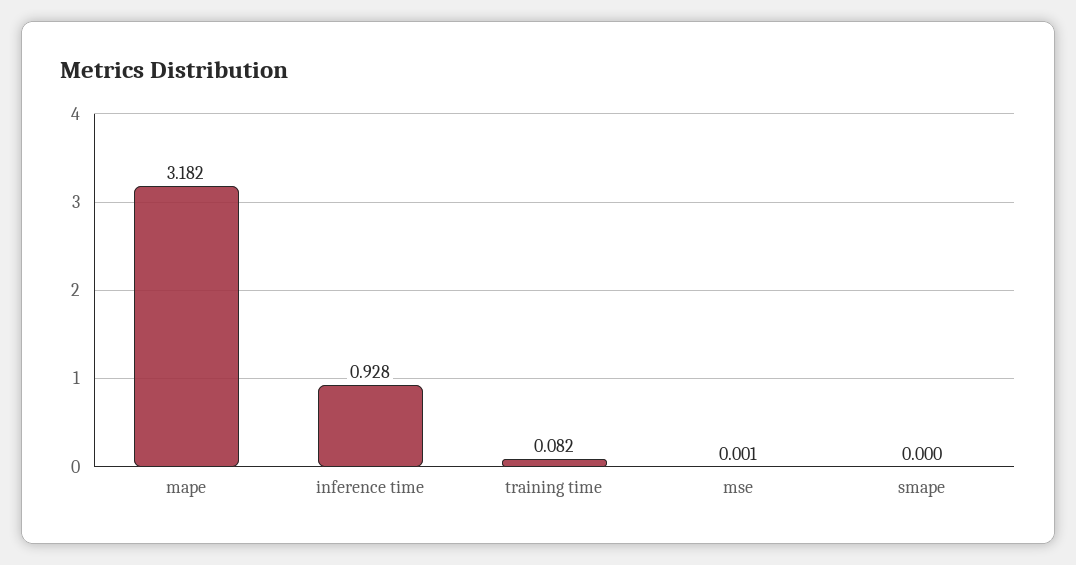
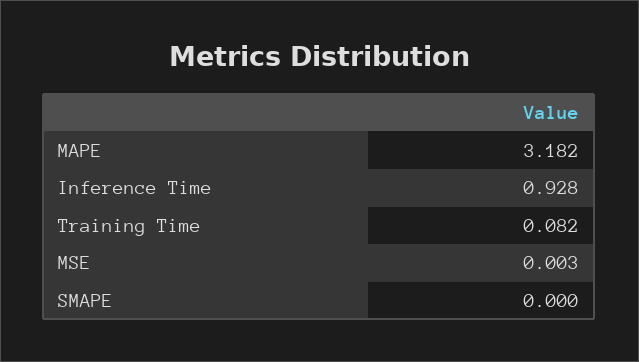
  {
    "mape": 3.182,
    "inference time": 0.928,
    "training time": 0.082,
-   "mse": 0.001,
+   "mse": 0.003,
    "smape": 0
  }

